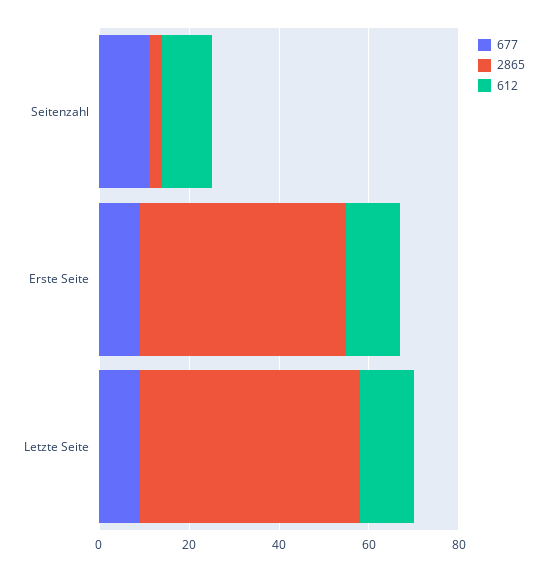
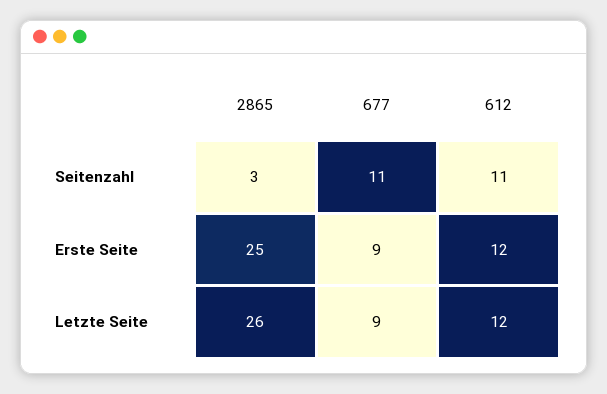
  {
    "677": {
      "Seitenzahl": 11,
      "Erste Seite": 9,
      "Letzte Seite": 9
    },
    "2865": {
      "Seitenzahl": 3,
-     "Erste Seite": 45,
+     "Erste Seite": 25,
-     "Letzte Seite": 50
+     "Letzte Seite": 26
    },
    "612": {
      "Seitenzahl": 11,
      "Erste Seite": 12,
      "Letzte Seite": 12
    }
  }

